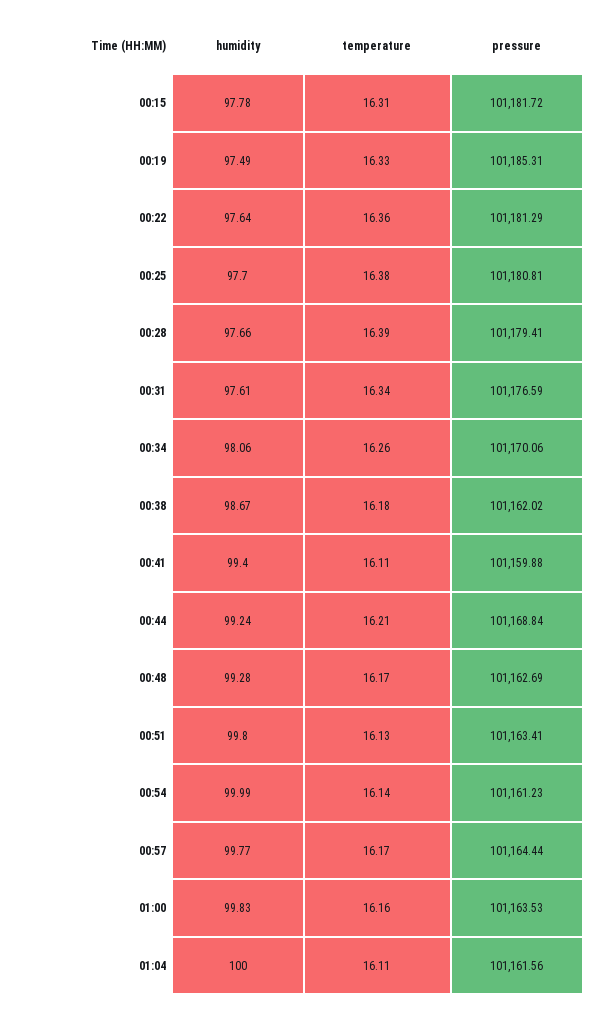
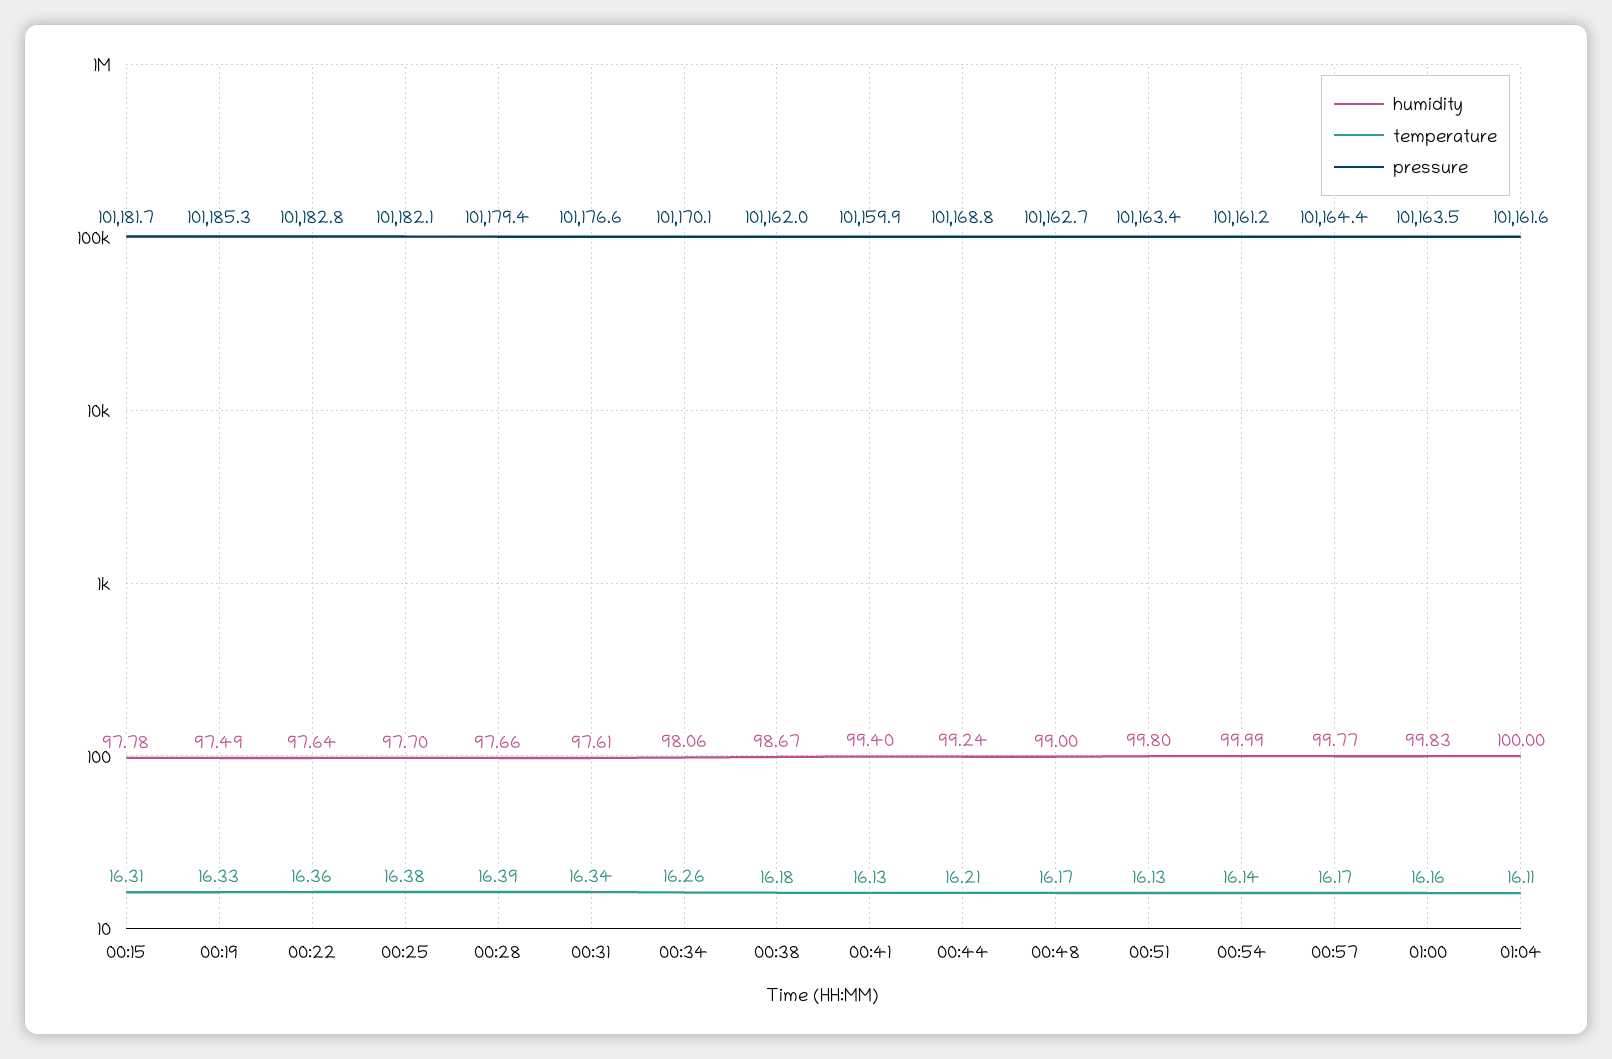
  {
    "humidity": {
      "00:15": 97.78,
      "00:19": 97.49,
      "00:22": 97.64,
      "00:25": 97.7,
      "00:28": 97.66,
      "00:31": 97.61,
      "00:34": 98.06,
      "00:38": 98.67,
      "00:41": 99.4,
      "00:44": 99.24,
-     "00:48": 99.28,
+     "00:48": 99,
      "00:51": 99.8,
      "00:54": 99.99,
      "00:57": 99.77,
      "01:00": 99.83,
      "01:04": 100
    },
    "temperature": {
      "00:15": 16.31,
      "00:19": 16.33,
      "00:22": 16.36,
      "00:25": 16.38,
      "00:28": 16.39,
      "00:31": 16.34,
      "00:34": 16.26,
      "00:38": 16.18,
-     "00:41": 16.11,
+     "00:41": 16.13,
      "00:44": 16.21,
      "00:48": 16.17,
      "00:51": 16.13,
      "00:54": 16.14,
      "00:57": 16.17,
      "01:00": 16.16,
      "01:04": 16.11
    },
    "pressure": {
      "00:15": 101181.72,
      "00:19": 101185.31,
-     "00:22": 101181.29,
+     "00:22": 101182.8,
-     "00:25": 101180.81,
+     "00:25": 101182.1,
      "00:28": 101179.41,
      "00:31": 101176.59,
      "00:34": 101170.06,
      "00:38": 101162.02,
      "00:41": 101159.88,
      "00:44": 101168.84,
      "00:48": 101162.69,
      "00:51": 101163.41,
      "00:54": 101161.23,
      "00:57": 101164.44,
      "01:00": 101163.53,
      "01:04": 101161.56
    }
  }

